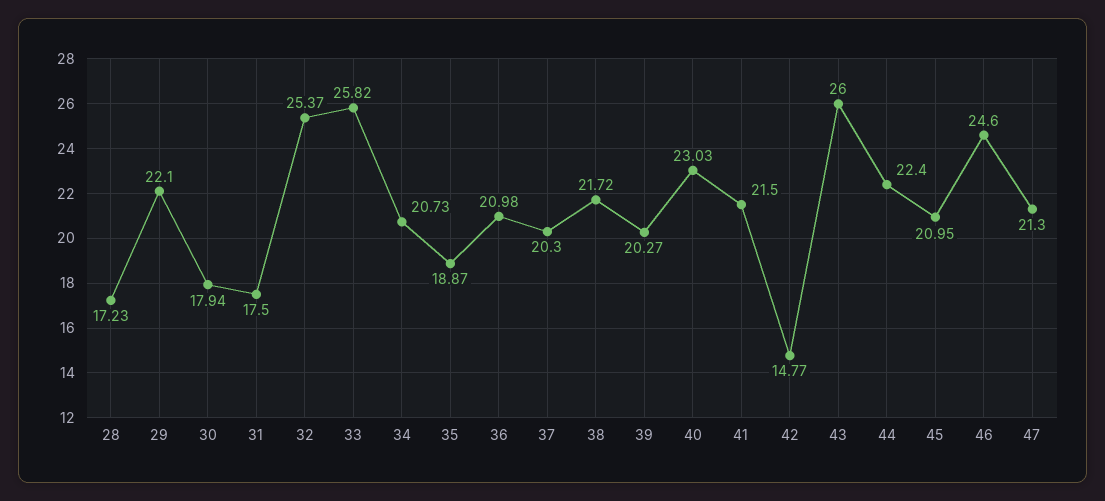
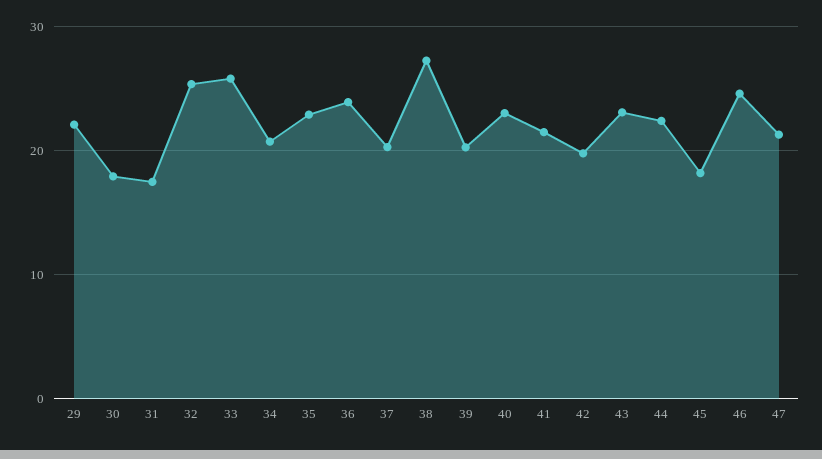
  {
-   "28": 17.23,
    "29": 22.1,
    "30": 17.94,
    "31": 17.5,
    "32": 25.37,
    "33": 25.82,
    "34": 20.73,
-   "35": 18.87,
+   "35": 23,
-   "36": 20.98,
+   "36": 24,
    "37": 20.3,
-   "38": 21.72,
+   "38": 27,
    "39": 20.27,
    "40": 23.03,
    "41": 21.5,
-   "42": 14.77,
+   "42": 20,
-   "43": 26,
+   "43": 23,
    "44": 22.4,
-   "45": 20.95,
+   "45": 18,
    "46": 24.6,
    "47": 21.3
  }

